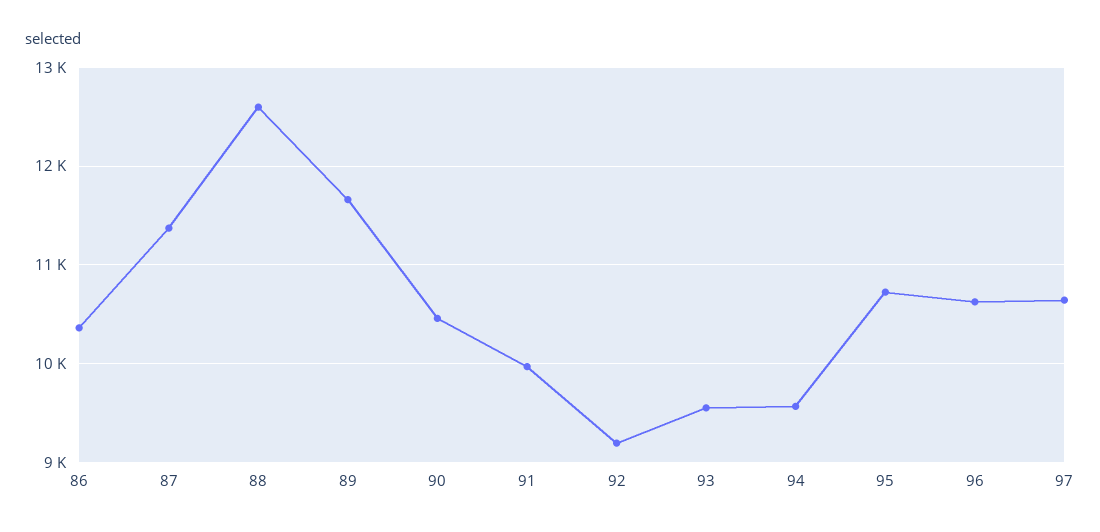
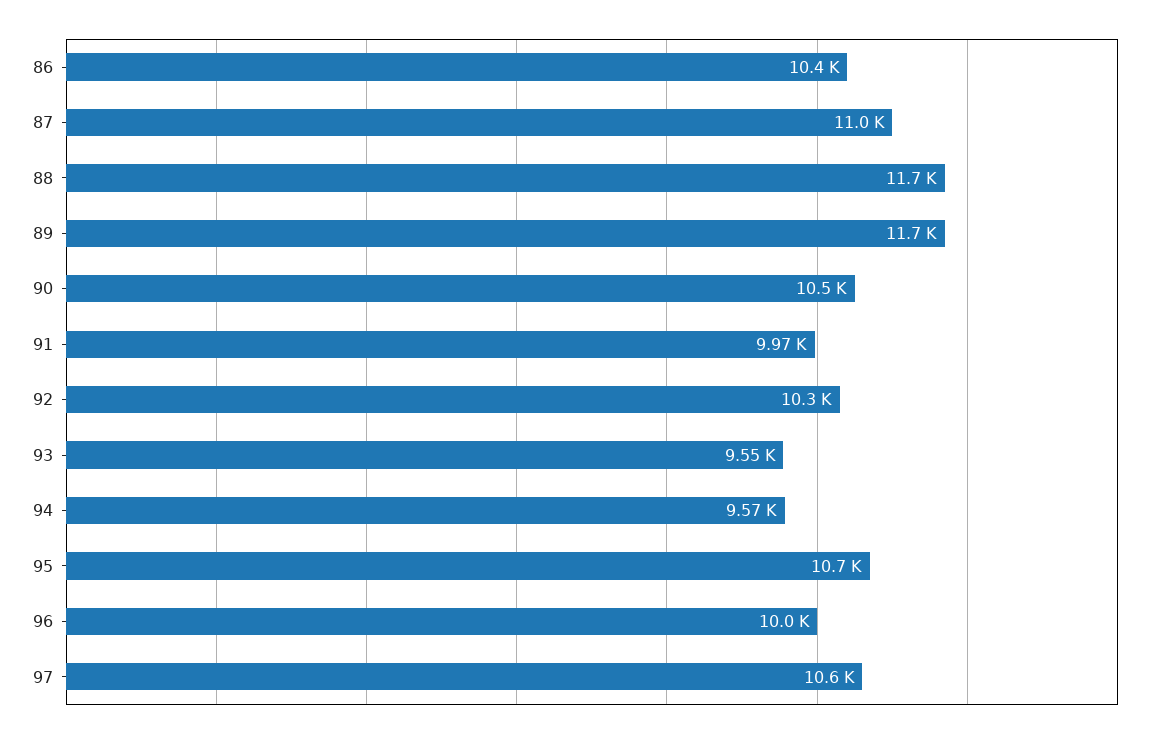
  {
    "86": 10400,
-   "87": 11400,
+   "87": 11000,
-   "88": 12600,
+   "88": 11700,
    "89": 11700,
    "90": 10500,
    "91": 9970,
-   "92": 9200,
+   "92": 10300,
    "93": 9550,
    "94": 9570,
    "95": 10700,
-   "96": 10600,
+   "96": 10000,
    "97": 10600
  }

